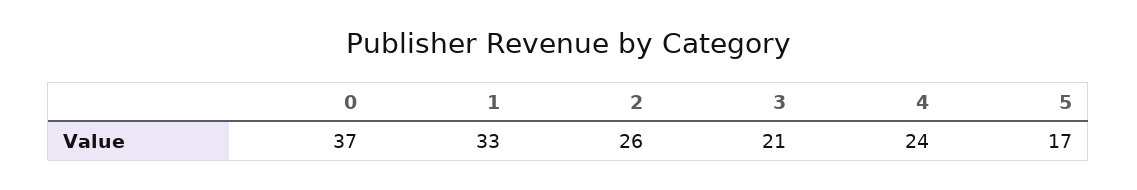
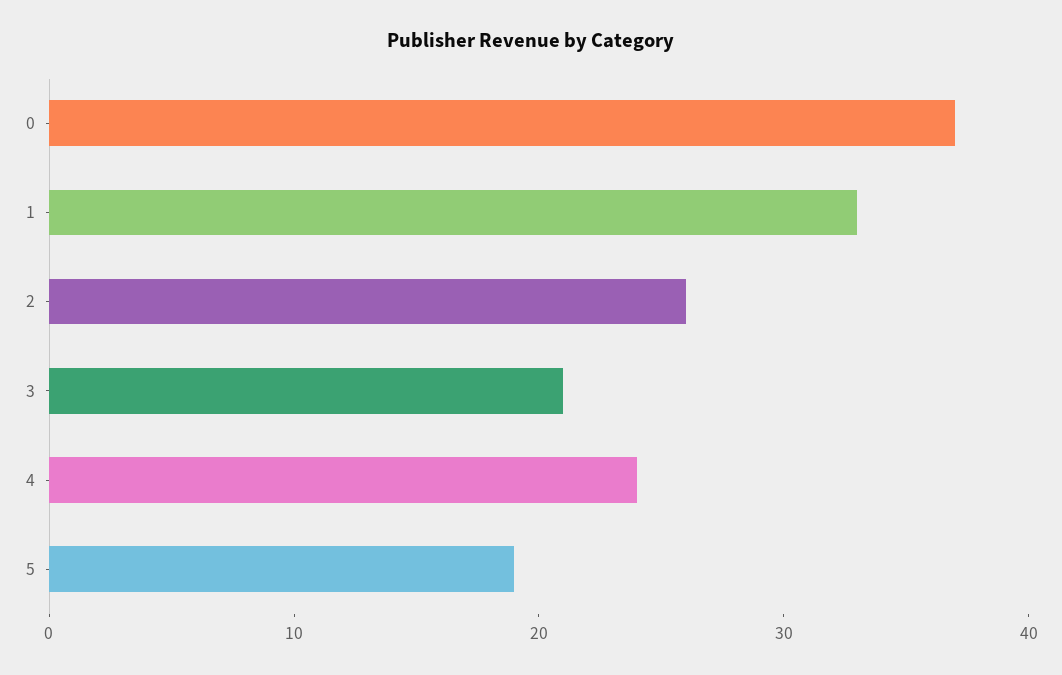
  {
    "0": 37,
    "1": 33,
    "2": 26,
    "3": 21,
    "4": 24,
-   "5": 17
+   "5": 19
  }

